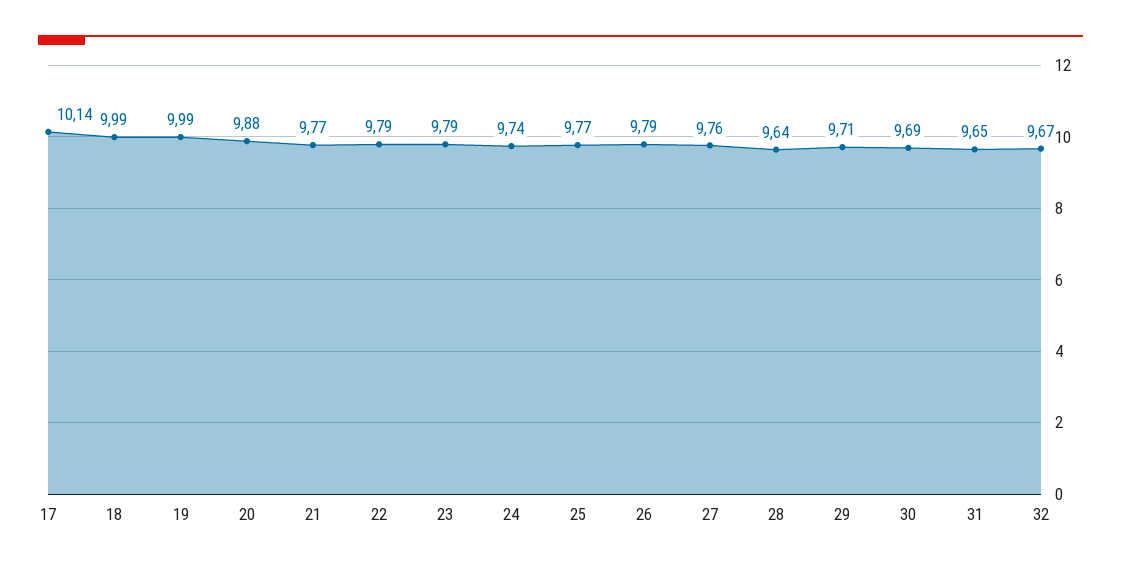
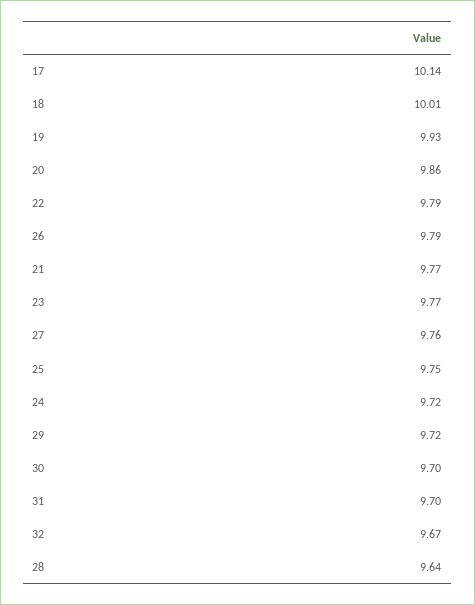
  {
    "17": 10.14,
-   "18": 9.99,
+   "18": 10.01,
-   "19": 9.99,
+   "19": 9.93,
-   "20": 9.88,
+   "20": 9.86,
    "21": 9.77,
    "22": 9.79,
-   "23": 9.79,
+   "23": 9.77,
-   "24": 9.74,
+   "24": 9.72,
-   "25": 9.77,
+   "25": 9.75,
    "26": 9.79,
    "27": 9.76,
    "28": 9.64,
-   "29": 9.71,
+   "29": 9.72,
-   "30": 9.69,
+   "30": 9.7,
-   "31": 9.65,
+   "31": 9.7,
    "32": 9.67
  }

